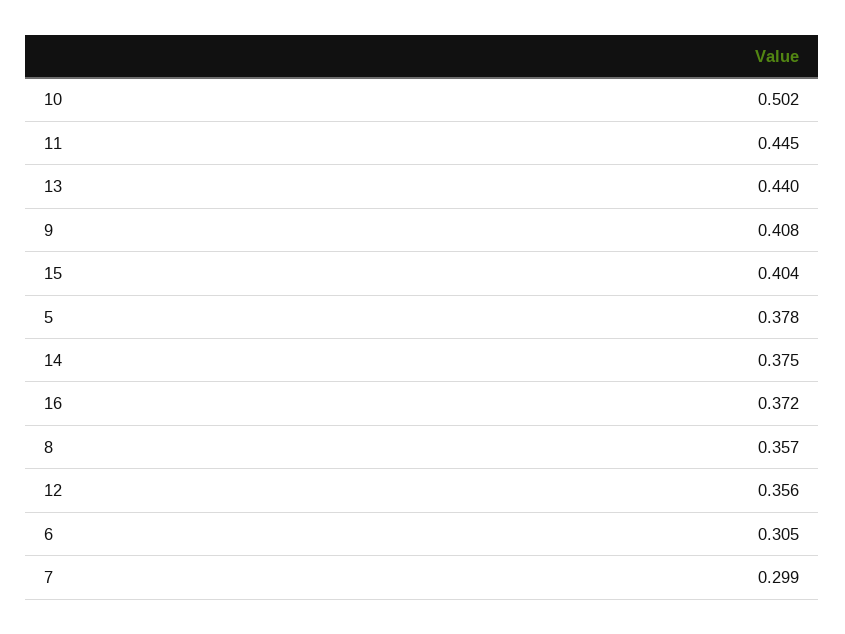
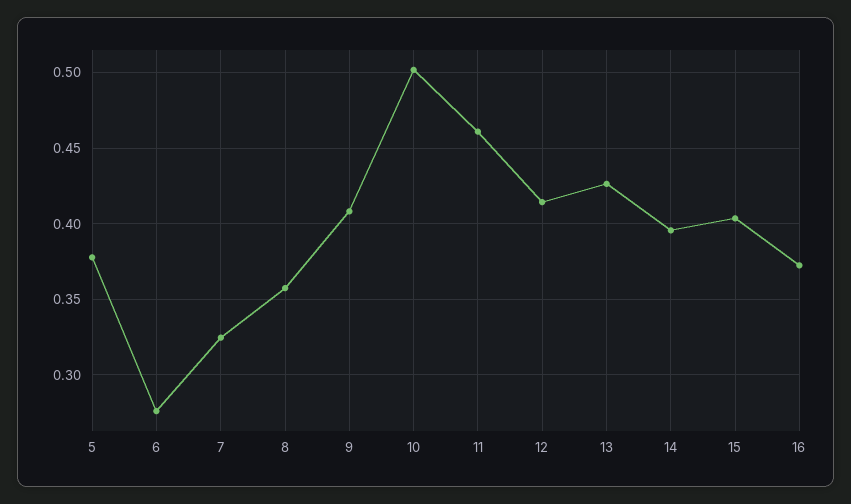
  {
    "10": 0.502,
-   "11": 0.445,
+   "11": 0.46,
-   "13": 0.44,
+   "13": 0.425,
    "9": 0.408,
    "15": 0.404,
    "5": 0.378,
-   "14": 0.375,
+   "14": 0.395,
    "16": 0.372,
    "8": 0.357,
-   "12": 0.356,
+   "12": 0.415,
-   "6": 0.305,
+   "6": 0.275,
-   "7": 0.299
+   "7": 0.325
  }

